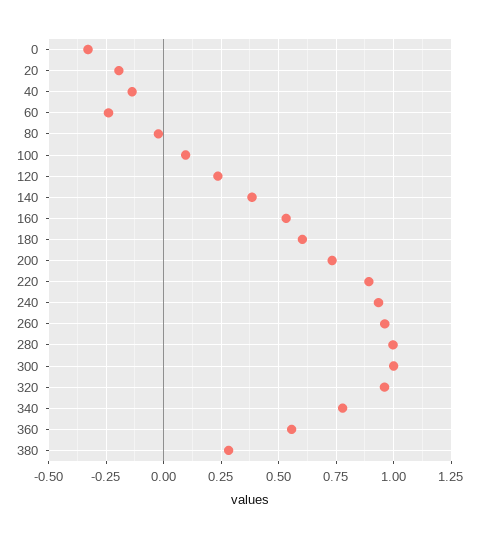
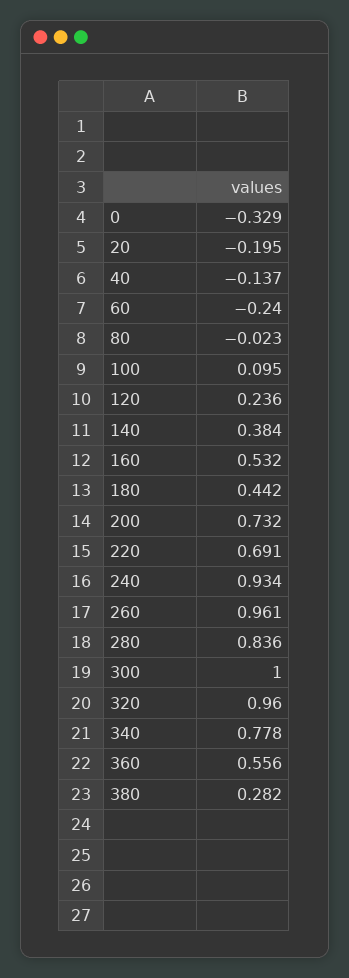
  {
    "0": -0.329,
    "20": -0.195,
    "40": -0.137,
    "60": -0.24,
    "80": -0.023,
    "100": 0.095,
    "120": 0.236,
    "140": 0.384,
    "160": 0.532,
-   "180": 0.6,
+   "180": 0.442,
    "200": 0.732,
-   "220": 0.9,
+   "220": 0.691,
    "240": 0.934,
    "260": 0.961,
-   "280": 1,
+   "280": 0.836,
    "300": 1,
    "320": 0.96,
    "340": 0.778,
    "360": 0.556,
    "380": 0.282
  }

